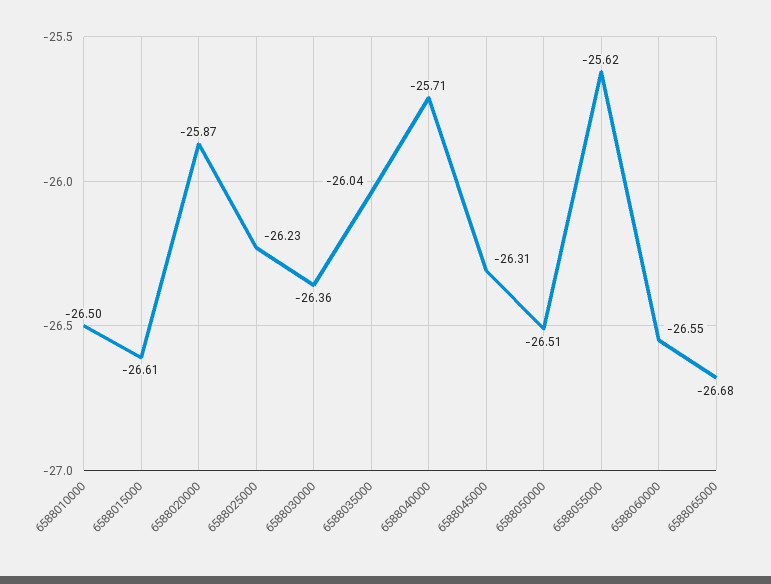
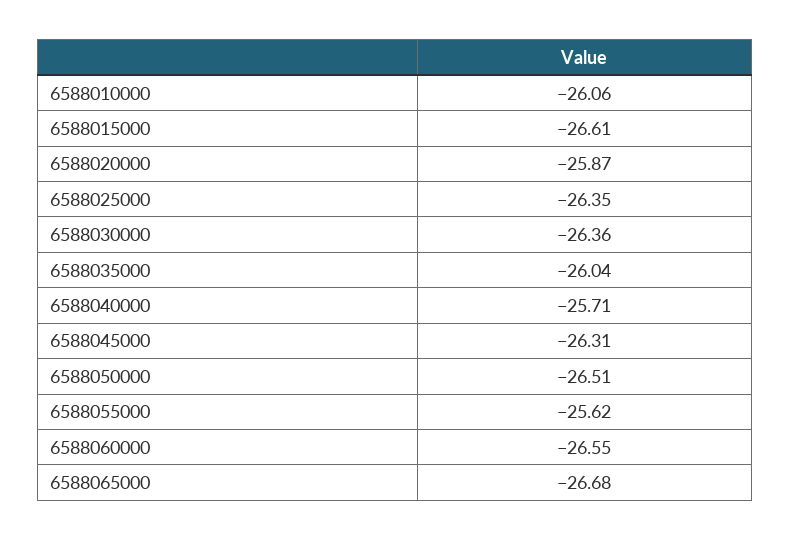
  {
-   "6588010000": -26.5,
+   "6588010000": -26.06,
    "6588015000": -26.61,
    "6588020000": -25.87,
-   "6588025000": -26.23,
+   "6588025000": -26.35,
    "6588030000": -26.36,
    "6588035000": -26.04,
    "6588040000": -25.71,
    "6588045000": -26.31,
    "6588050000": -26.51,
    "6588055000": -25.62,
    "6588060000": -26.55,
    "6588065000": -26.68
  }

